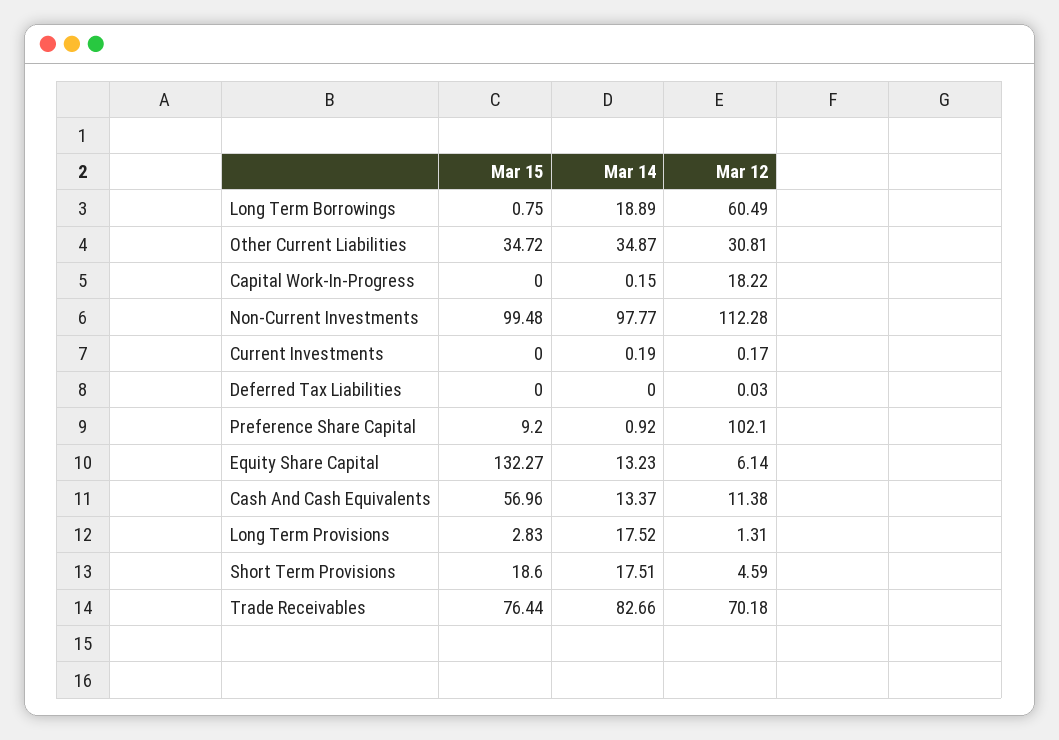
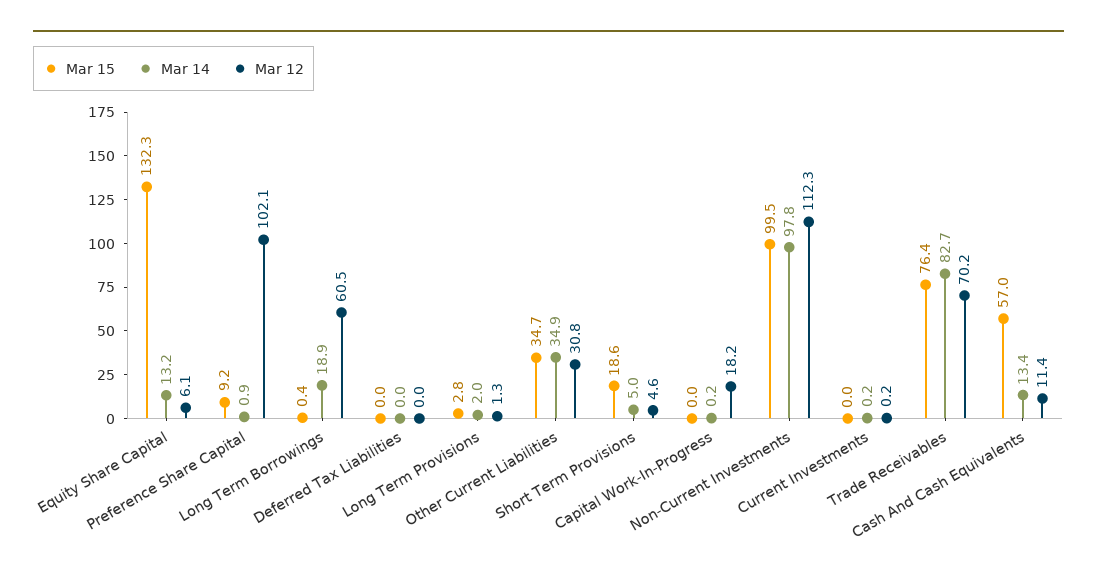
  {
    "Mar 15": {
-     "Long Term Borrowings": 0.75,
+     "Long Term Borrowings": 0.4,
      "Other Current Liabilities": 34.72,
      "Capital Work-In-Progress": 0,
      "Non-Current Investments": 99.48,
      "Current Investments": 0,
      "Deferred Tax Liabilities": 0,
      "Preference Share Capital": 9.2,
      "Equity Share Capital": 132.27,
      "Cash And Cash Equivalents": 56.96,
      "Long Term Provisions": 2.83,
      "Short Term Provisions": 18.6,
      "Trade Receivables": 76.44
    },
    "Mar 14": {
      "Long Term Borrowings": 18.89,
      "Other Current Liabilities": 34.87,
      "Capital Work-In-Progress": 0.15,
      "Non-Current Investments": 97.77,
      "Current Investments": 0.19,
      "Deferred Tax Liabilities": 0,
      "Preference Share Capital": 0.92,
      "Equity Share Capital": 13.23,
      "Cash And Cash Equivalents": 13.37,
-     "Long Term Provisions": 17.52,
+     "Long Term Provisions": 2,
-     "Short Term Provisions": 17.51,
+     "Short Term Provisions": 5,
      "Trade Receivables": 82.66
    },
    "Mar 12": {
      "Long Term Borrowings": 60.49,
      "Other Current Liabilities": 30.81,
      "Capital Work-In-Progress": 18.22,
      "Non-Current Investments": 112.28,
      "Current Investments": 0.17,
      "Deferred Tax Liabilities": 0.03,
      "Preference Share Capital": 102.1,
      "Equity Share Capital": 6.14,
      "Cash And Cash Equivalents": 11.38,
      "Long Term Provisions": 1.31,
      "Short Term Provisions": 4.59,
      "Trade Receivables": 70.18
    }
  }

